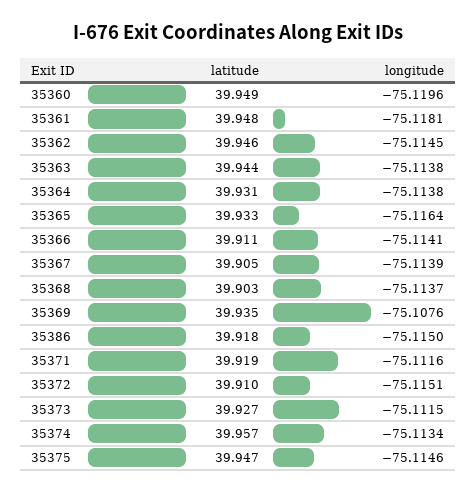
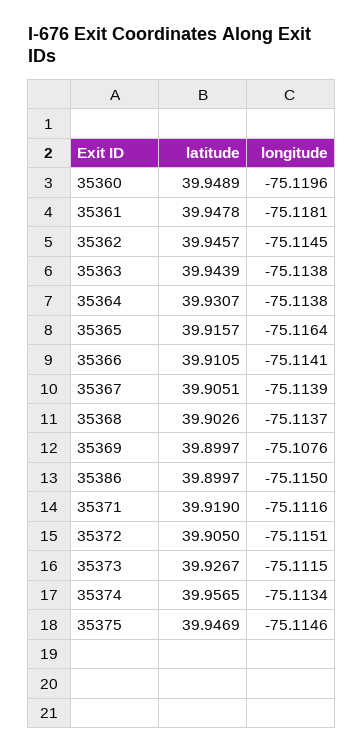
  {
    "latitude": {
      "35360": 39.9489,
      "35361": 39.9478,
      "35362": 39.9457,
      "35363": 39.9439,
      "35364": 39.9307,
-     "35365": 39.933,
+     "35365": 39.9157,
      "35366": 39.9105,
      "35367": 39.9051,
      "35368": 39.9026,
-     "35369": 39.935,
+     "35369": 39.8997,
-     "35386": 39.918,
+     "35386": 39.8997,
      "35371": 39.919,
-     "35372": 39.91,
+     "35372": 39.905,
      "35373": 39.9267,
      "35374": 39.9565,
      "35375": 39.9469
    },
    "longitude": {
      "35360": -75.1196,
      "35361": -75.1181,
      "35362": -75.1145,
      "35363": -75.1138,
      "35364": -75.1138,
      "35365": -75.1164,
      "35366": -75.1141,
      "35367": -75.1139,
      "35368": -75.1137,
      "35369": -75.1076,
      "35386": -75.115,
      "35371": -75.1116,
      "35372": -75.1151,
      "35373": -75.1115,
      "35374": -75.1134,
      "35375": -75.1146
    }
  }

